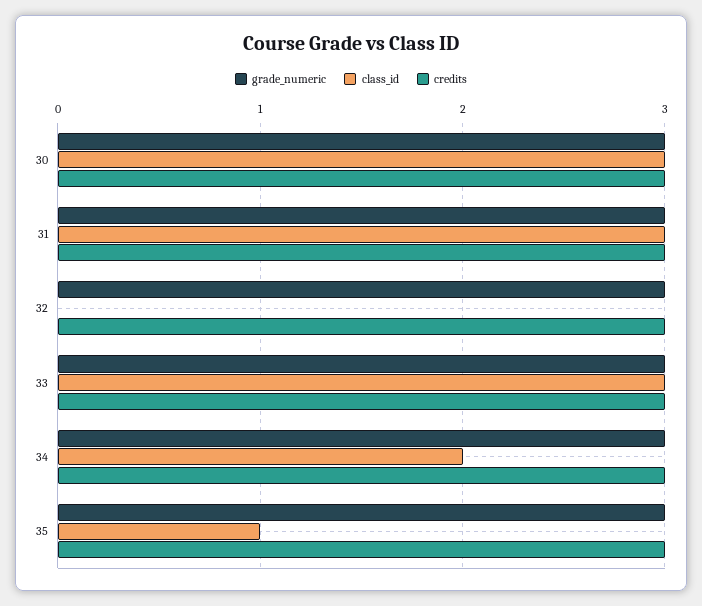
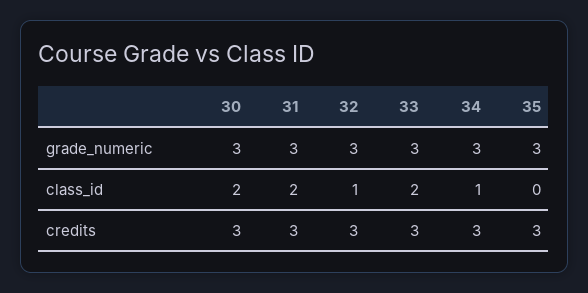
  {
    "grade_numeric": {
      "30": 3,
      "31": 3,
      "32": 3,
      "33": 3,
      "34": 3,
      "35": 3
    },
    "class_id": {
-     "30": 3,
+     "30": 2,
-     "31": 3,
+     "31": 2,
-     "32": 0,
+     "32": 1,
-     "33": 3,
+     "33": 2,
-     "34": 2,
+     "34": 1,
-     "35": 1
+     "35": 0
    },
    "credits": {
      "30": 3,
      "31": 3,
      "32": 3,
      "33": 3,
      "34": 3,
      "35": 3
    }
  }

